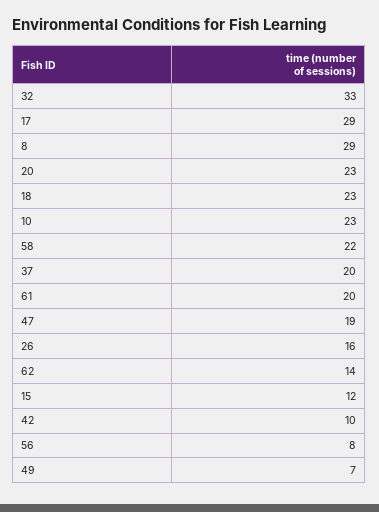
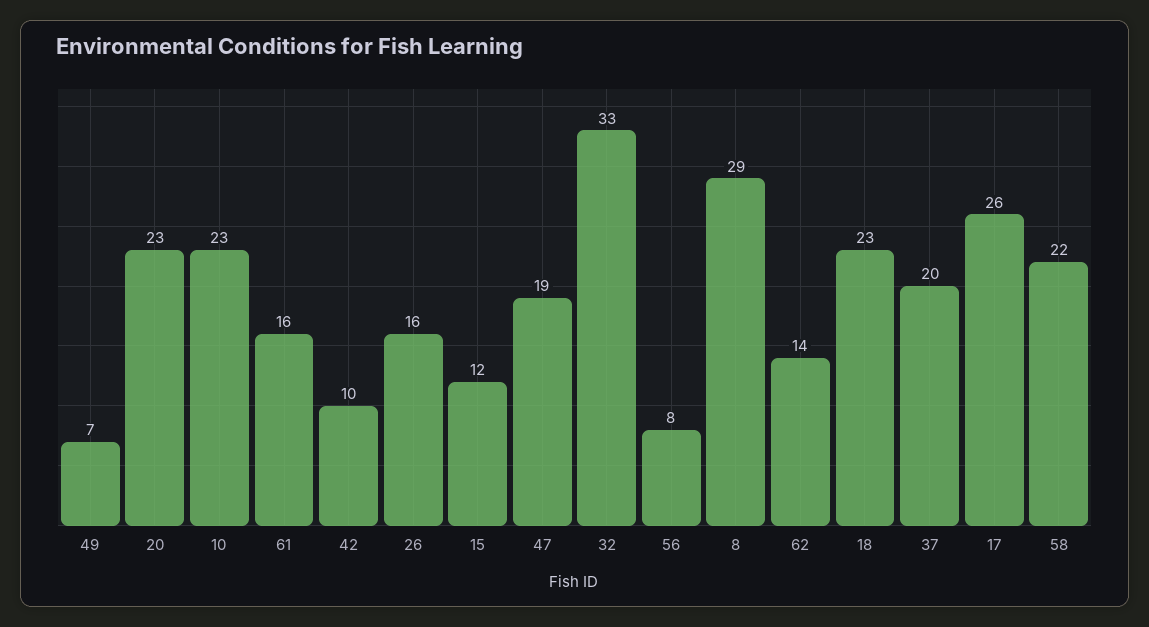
  {
    "32": 33,
-   "17": 29,
+   "17": 26,
    "8": 29,
    "20": 23,
    "18": 23,
    "10": 23,
    "58": 22,
    "37": 20,
-   "61": 20,
+   "61": 16,
    "47": 19,
    "26": 16,
    "62": 14,
    "15": 12,
    "42": 10,
    "56": 8,
    "49": 7
  }

